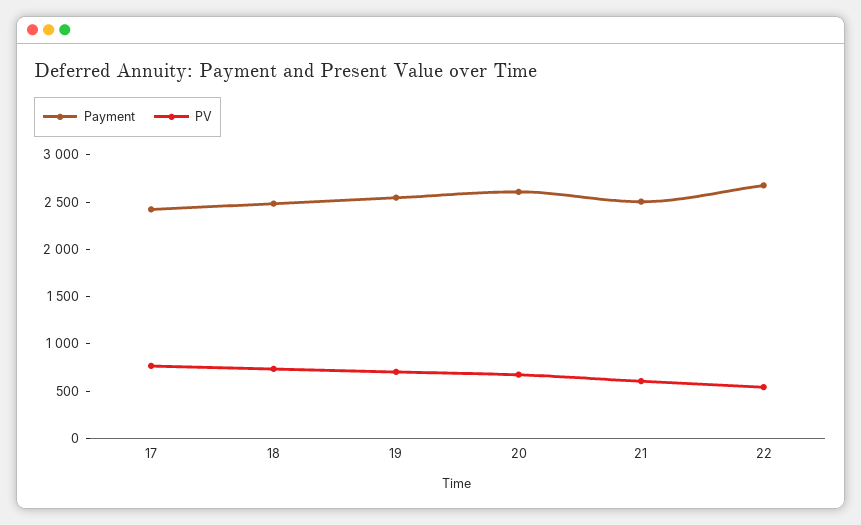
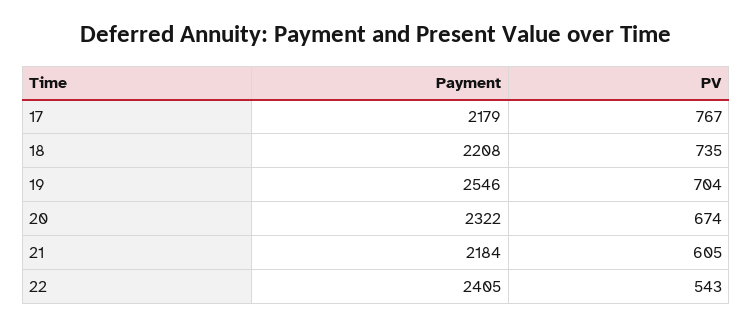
  {
    "Payment": {
-     "17": 2400,
+     "17": 2179,
-     "18": 2500,
+     "18": 2208,
      "19": 2546,
-     "20": 2600,
+     "20": 2322,
-     "21": 2500,
+     "21": 2184,
-     "22": 2700
+     "22": 2405
    },
    "PV": {
      "17": 767,
      "18": 735,
      "19": 704,
      "20": 674,
      "21": 605,
      "22": 543
    }
  }

